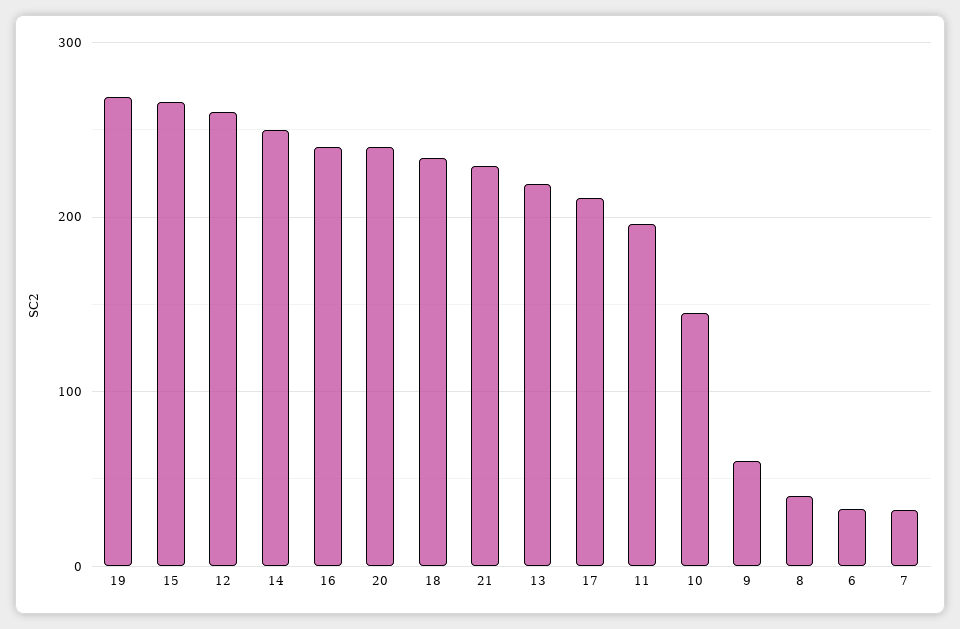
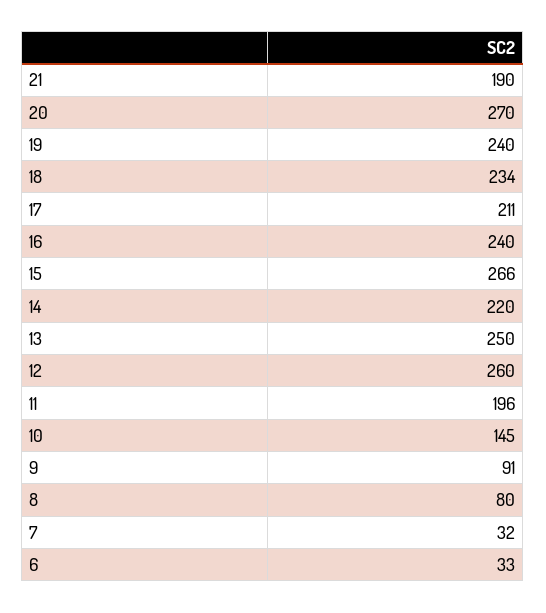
  {
-   "19": 270,
+   "19": 240,
    "15": 266,
    "12": 260,
-   "14": 250,
+   "14": 220,
    "16": 240,
-   "20": 240,
+   "20": 270,
    "18": 234,
-   "21": 230,
+   "21": 190,
-   "13": 220,
+   "13": 250,
    "17": 211,
    "11": 196,
    "10": 145,
-   "9": 60,
+   "9": 91,
-   "8": 40,
+   "8": 80,
    "6": 33,
    "7": 32
  }

